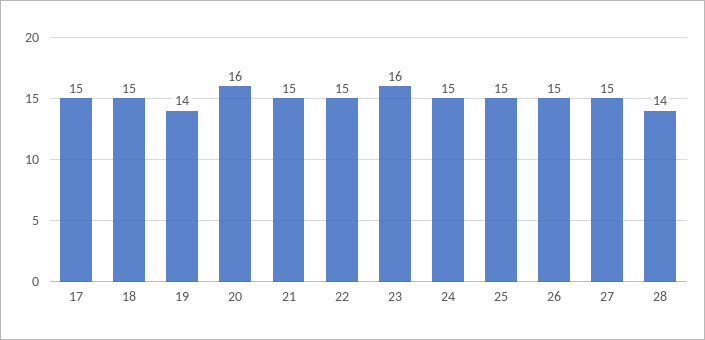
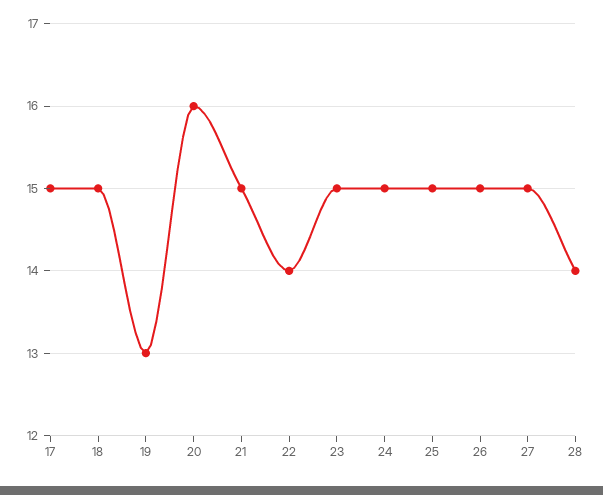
  {
    "17": 15,
    "18": 15,
-   "19": 14,
+   "19": 13,
    "20": 16,
    "21": 15,
-   "22": 15,
+   "22": 14,
-   "23": 16,
+   "23": 15,
    "24": 15,
    "25": 15,
    "26": 15,
    "27": 15,
    "28": 14
  }

